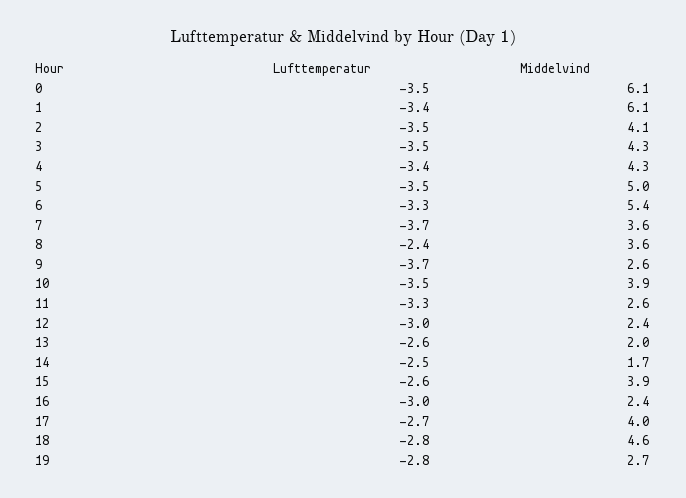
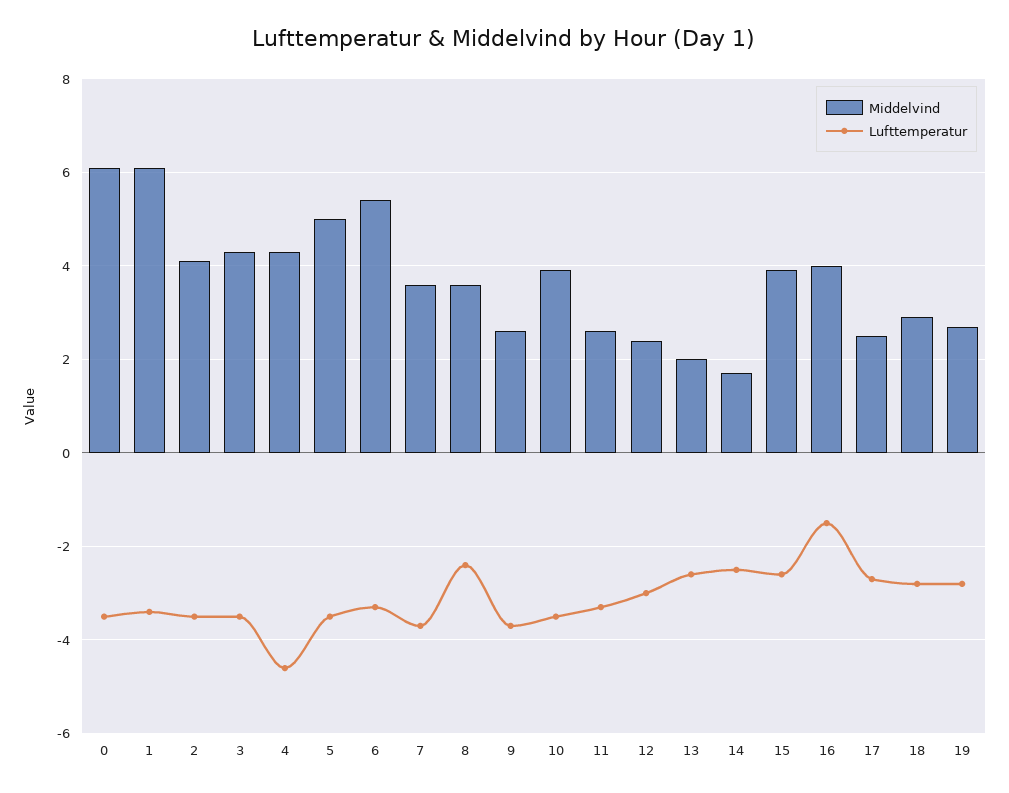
  {
    "Lufttemperatur": {
      "0": -3.5,
      "1": -3.4,
      "2": -3.5,
      "3": -3.5,
-     "4": -3.4,
+     "4": -4.5,
      "5": -3.5,
      "6": -3.3,
      "7": -3.7,
      "8": -2.4,
      "9": -3.7,
      "10": -3.5,
      "11": -3.3,
      "12": -3,
      "13": -2.6,
      "14": -2.5,
      "15": -2.6,
-     "16": -3,
+     "16": -1.5,
      "17": -2.7,
      "18": -2.8,
      "19": -2.8
    },
    "Middelvind": {
      "0": 6.1,
      "1": 6.1,
      "2": 4.1,
      "3": 4.3,
      "4": 4.3,
      "5": 5,
      "6": 5.4,
      "7": 3.6,
      "8": 3.6,
      "9": 2.6,
      "10": 3.9,
      "11": 2.6,
      "12": 2.4,
      "13": 2,
      "14": 1.7,
      "15": 3.9,
-     "16": 2.4,
+     "16": 4,
-     "17": 4,
+     "17": 2.5,
-     "18": 4.6,
+     "18": 3,
      "19": 2.7
    }
  }

